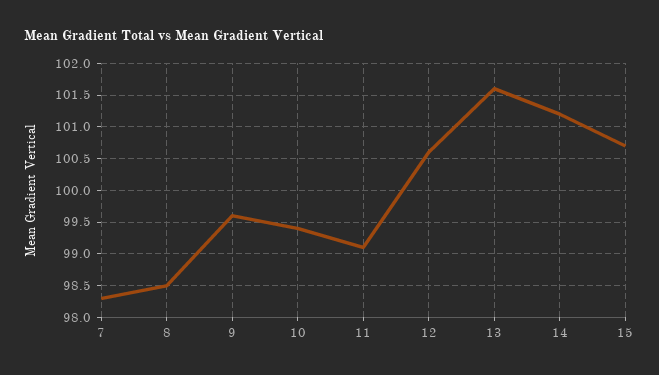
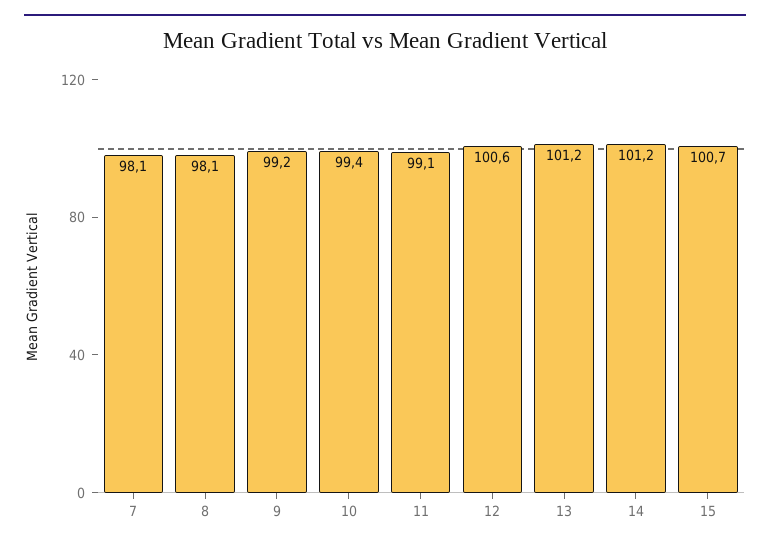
  {
-   "7": 98.3,
+   "7": 98.1,
-   "8": 98.5,
+   "8": 98.1,
-   "9": 99.6,
+   "9": 99.2,
    "10": 99.4,
    "11": 99.1,
    "12": 100.6,
-   "13": 101.6,
+   "13": 101.2,
    "14": 101.2,
    "15": 100.7
  }

